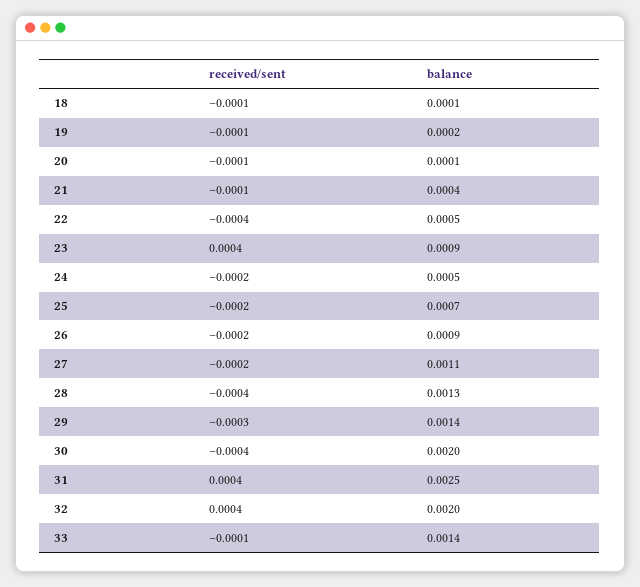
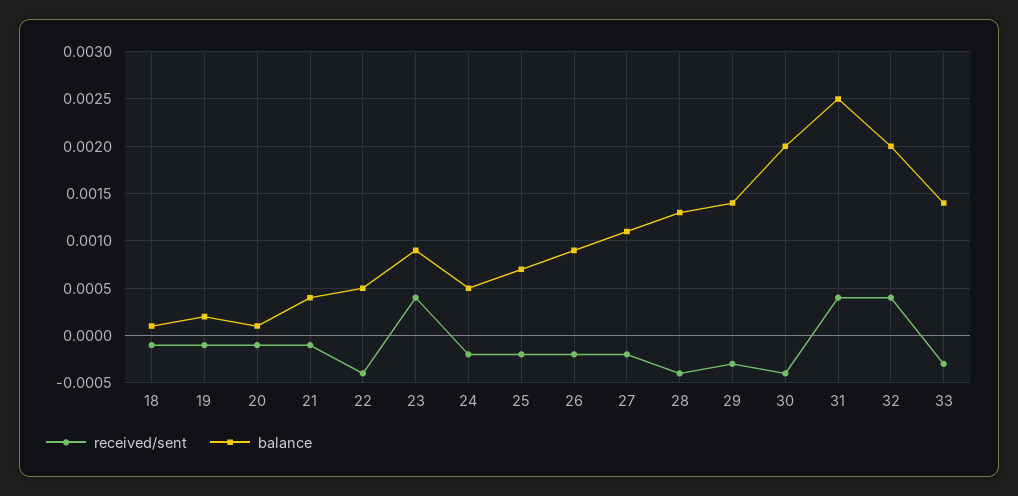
  {
    "received/sent": {
      "18": -0.0001,
      "19": -0.0001,
      "20": -0.0001,
      "21": -0.0001,
      "22": -0.0004,
      "23": 0.0004,
      "24": -0.0002,
      "25": -0.0002,
      "26": -0.0002,
      "27": -0.0002,
      "28": -0.0004,
      "29": -0.0003,
      "30": -0.0004,
      "31": 0.0004,
      "32": 0.0004,
-     "33": -0.0001
+     "33": -0.0003
    },
    "balance": {
      "18": 0.0001,
      "19": 0.0002,
      "20": 0.0001,
      "21": 0.0004,
      "22": 0.0005,
      "23": 0.0009,
      "24": 0.0005,
      "25": 0.0007,
      "26": 0.0009,
      "27": 0.0011,
      "28": 0.0013,
      "29": 0.0014,
      "30": 0.002,
      "31": 0.0025,
      "32": 0.002,
      "33": 0.0014
    }
  }

